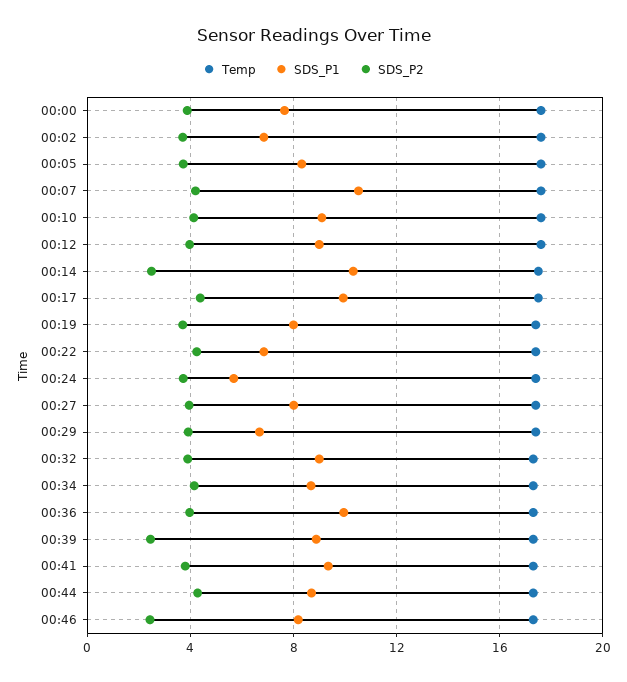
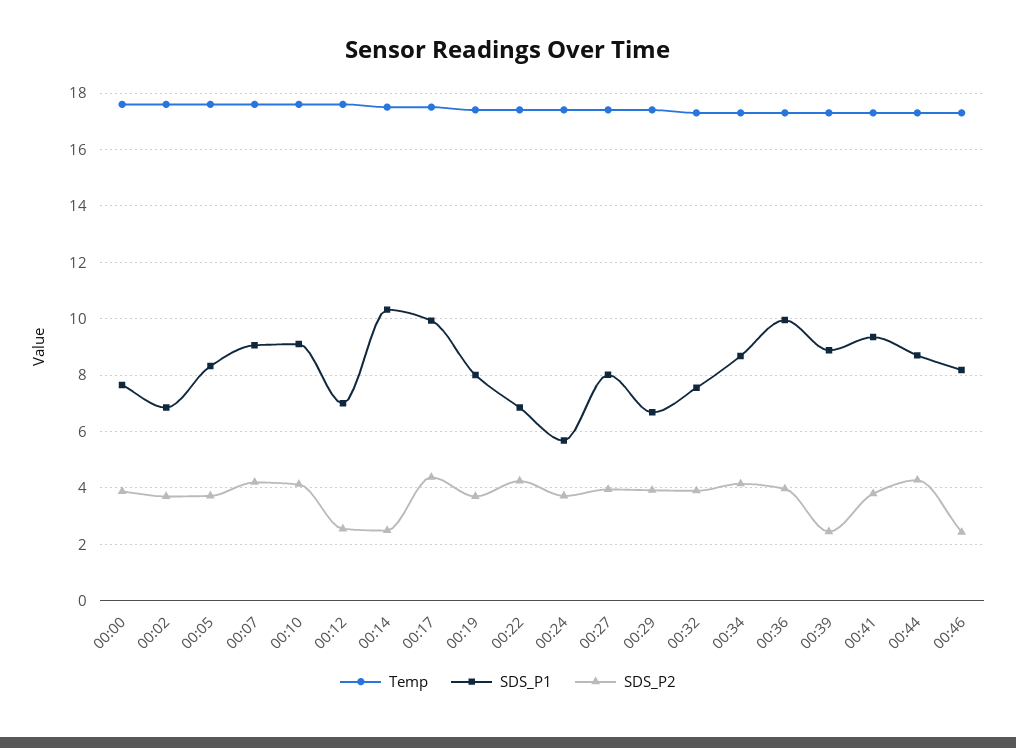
  {
    "Temp": {
      "00:00": 17.5,
      "00:02": 17.5,
      "00:05": 17.5,
      "00:07": 17.5,
      "00:10": 17.5,
      "00:12": 17.5,
      "00:14": 17.5,
      "00:17": 17.5,
      "00:19": 17.5,
      "00:22": 17.5,
      "00:24": 17.5,
      "00:27": 17.5,
      "00:29": 17.5,
      "00:32": 17.25,
      "00:34": 17.25,
      "00:36": 17.25,
      "00:39": 17.25,
      "00:41": 17.25,
      "00:44": 17.25,
      "00:46": 17.25
    },
    "SDS_P1": {
      "00:00": 7.75,
      "00:02": 6.75,
      "00:05": 8.25,
-     "00:07": 10.5,
+     "00:07": 9,
      "00:10": 9,
-     "00:12": 9,
+     "00:12": 7,
      "00:14": 10.25,
      "00:17": 10,
      "00:19": 8,
      "00:22": 6.75,
      "00:24": 5.75,
      "00:27": 8,
      "00:29": 6.75,
-     "00:32": 9,
+     "00:32": 7.5,
      "00:34": 8.75,
      "00:36": 10,
      "00:39": 9,
      "00:41": 9.25,
      "00:44": 8.75,
      "00:46": 8.25
    },
    "SDS_P2": {
      "00:00": 4,
      "00:02": 3.75,
      "00:05": 3.75,
      "00:07": 4.25,
      "00:10": 4.25,
-     "00:12": 4,
+     "00:12": 2.5,
      "00:14": 2.5,
      "00:17": 4.5,
      "00:19": 3.75,
      "00:22": 4.25,
      "00:24": 3.75,
      "00:27": 4,
      "00:29": 4,
      "00:32": 4,
      "00:34": 4.25,
      "00:36": 4,
      "00:39": 2.5,
      "00:41": 3.75,
      "00:44": 4.25,
      "00:46": 2.5
    }
  }

